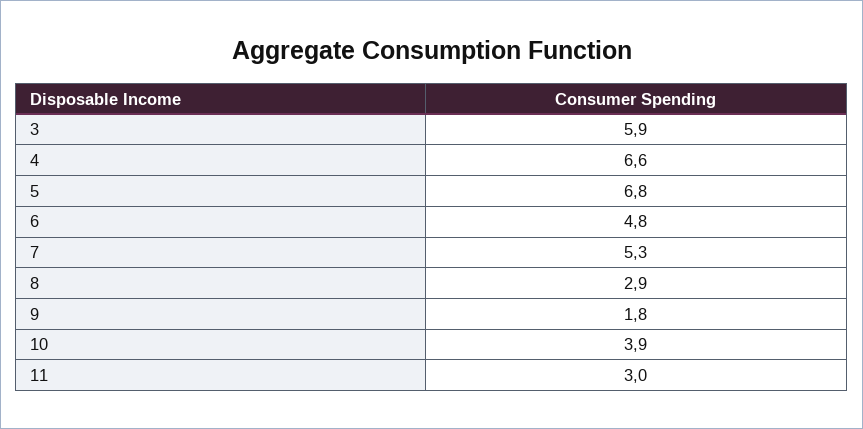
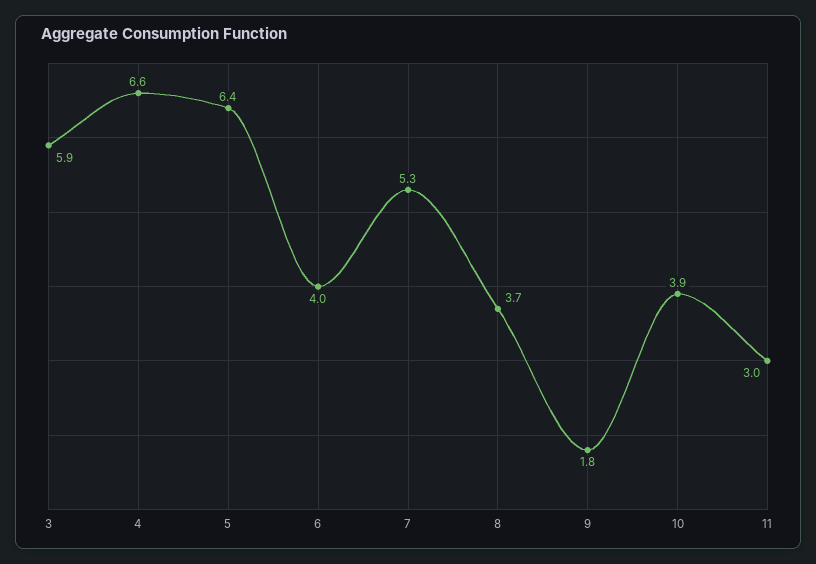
  {
    "3": 5.9,
    "4": 6.6,
-   "5": 6.8,
+   "5": 6.4,
-   "6": 4.8,
+   "6": 4,
    "7": 5.3,
-   "8": 2.9,
+   "8": 3.7,
    "9": 1.8,
    "10": 3.9,
    "11": 3
  }

